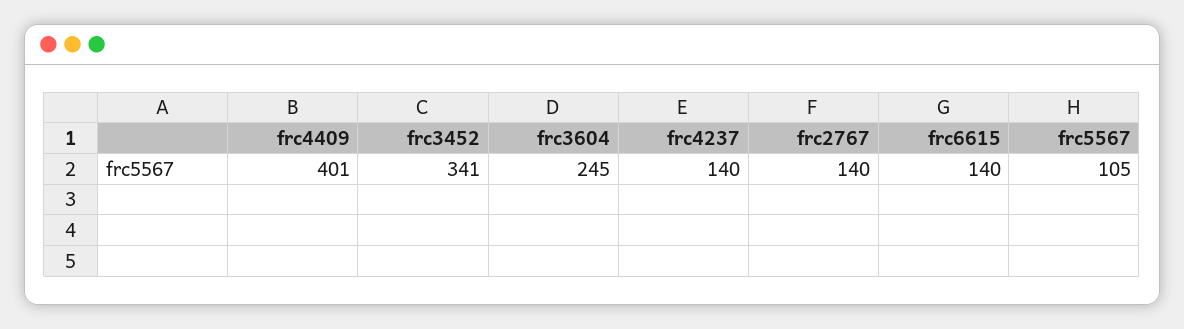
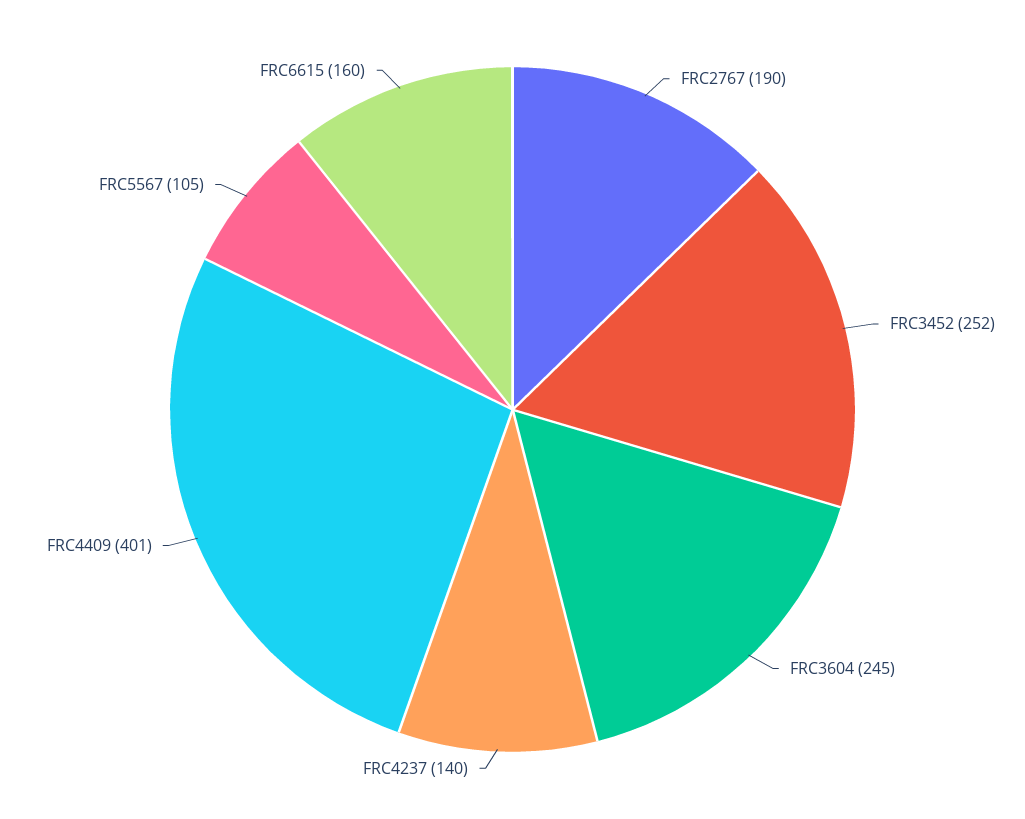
  {
    "frc4409": 401,
-   "frc3452": 341,
+   "frc3452": 252,
    "frc3604": 245,
    "frc4237": 140,
-   "frc2767": 140,
+   "frc2767": 190,
-   "frc6615": 140,
+   "frc6615": 160,
    "frc5567": 105
  }

